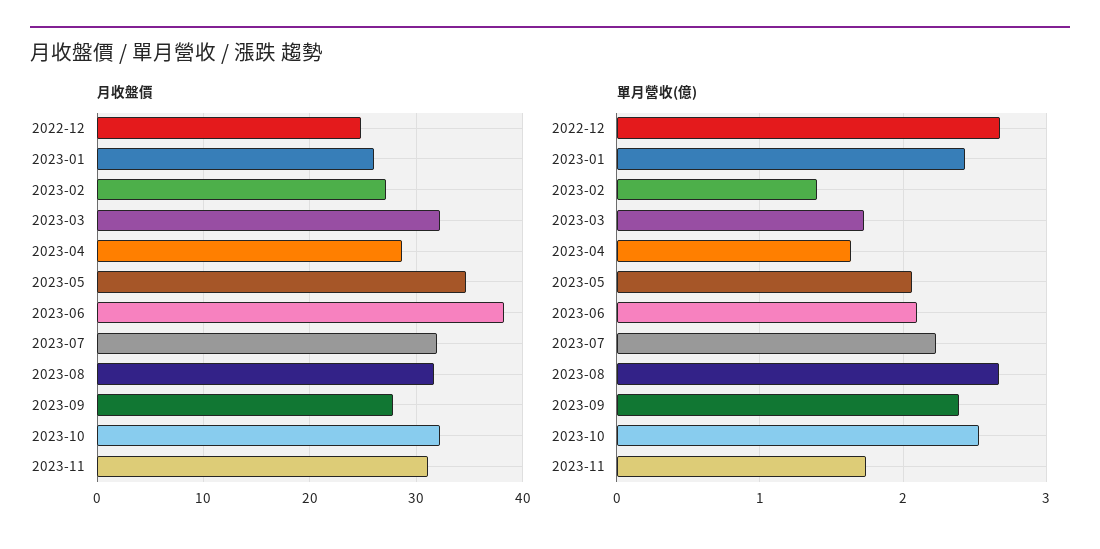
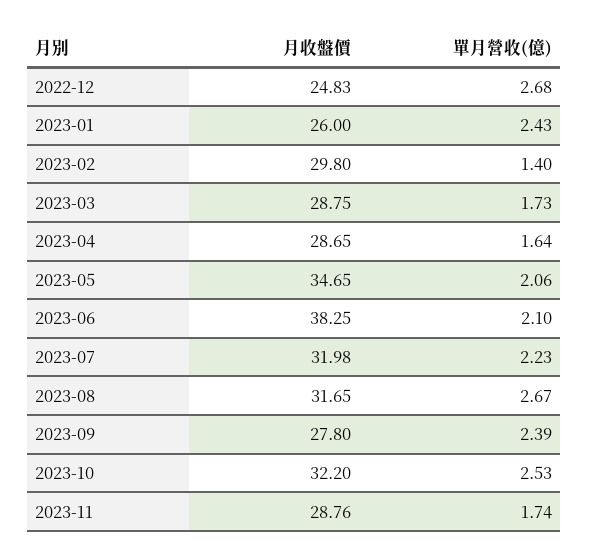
  {
    "月收盤價": {
      "2022-12": 24.83,
      "2023-01": 26,
-     "2023-02": 27,
+     "2023-02": 29.8,
-     "2023-03": 32,
+     "2023-03": 28.75,
      "2023-04": 28.65,
      "2023-05": 34.65,
      "2023-06": 38.25,
      "2023-07": 31.98,
      "2023-08": 31.65,
      "2023-09": 27.8,
      "2023-10": 32.2,
-     "2023-11": 31
+     "2023-11": 28.76
    },
    "單月營收(億)": {
      "2022-12": 2.68,
      "2023-01": 2.43,
      "2023-02": 1.4,
      "2023-03": 1.73,
      "2023-04": 1.64,
      "2023-05": 2.06,
      "2023-06": 2.1,
      "2023-07": 2.23,
      "2023-08": 2.67,
      "2023-09": 2.39,
      "2023-10": 2.53,
      "2023-11": 1.74
    }
  }

